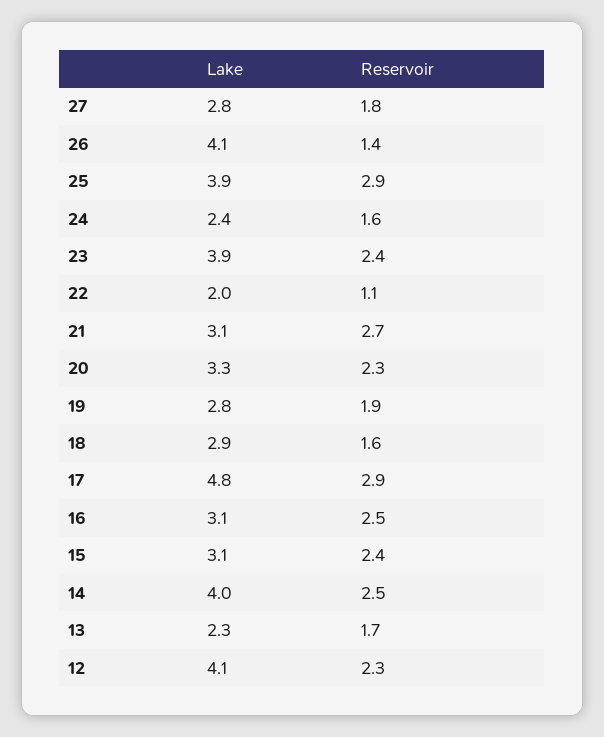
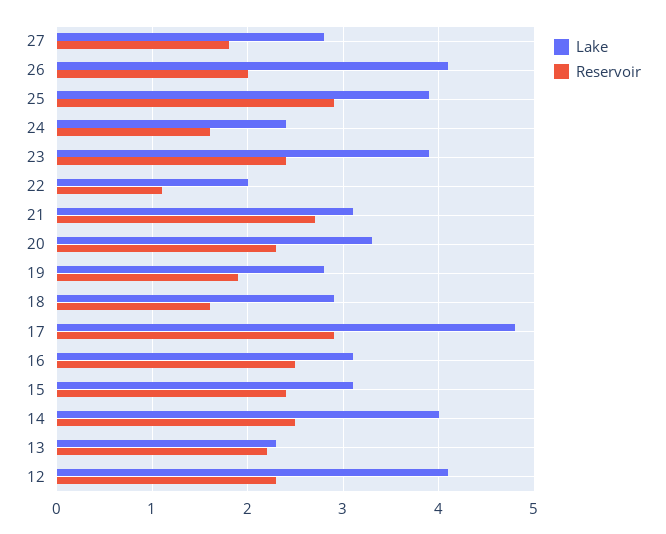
  {
    "Lake": {
      "27": 2.8,
      "26": 4.1,
      "25": 3.9,
      "24": 2.4,
      "23": 3.9,
      "22": 2,
      "21": 3.1,
      "20": 3.3,
      "19": 2.8,
      "18": 2.9,
      "17": 4.8,
      "16": 3.1,
      "15": 3.1,
      "14": 4,
      "13": 2.3,
      "12": 4.1
    },
    "Reservoir": {
      "27": 1.8,
-     "26": 1.4,
+     "26": 2,
      "25": 2.9,
      "24": 1.6,
      "23": 2.4,
      "22": 1.1,
      "21": 2.7,
      "20": 2.3,
      "19": 1.9,
      "18": 1.6,
      "17": 2.9,
      "16": 2.5,
      "15": 2.4,
      "14": 2.5,
-     "13": 1.7,
+     "13": 2.2,
      "12": 2.3
    }
  }

